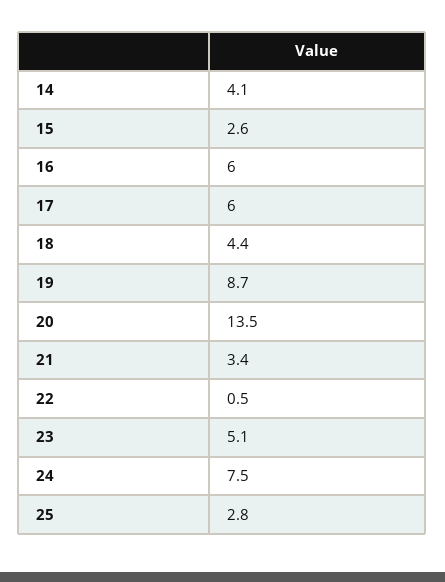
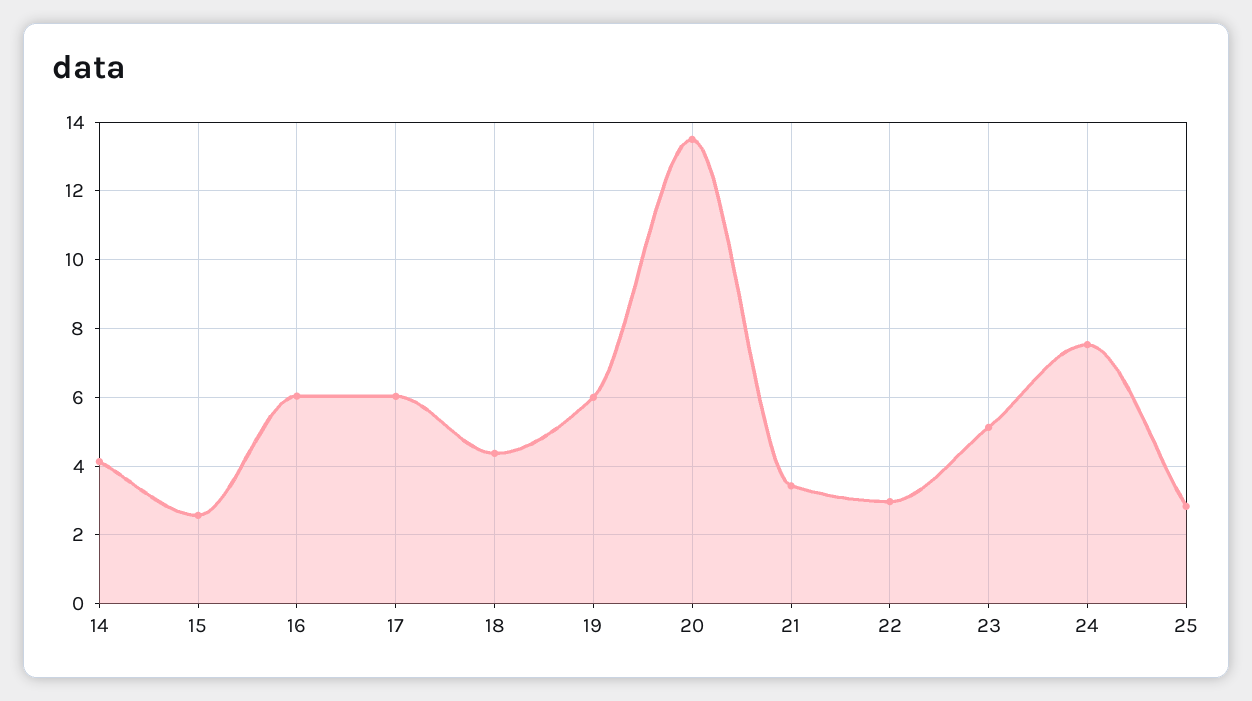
  {
    "14": 4.1,
    "15": 2.6,
    "16": 6,
    "17": 6,
    "18": 4.4,
-   "19": 8.7,
+   "19": 6,
    "20": 13.5,
    "21": 3.4,
-   "22": 0.5,
+   "22": 3,
    "23": 5.1,
    "24": 7.5,
    "25": 2.8
  }

